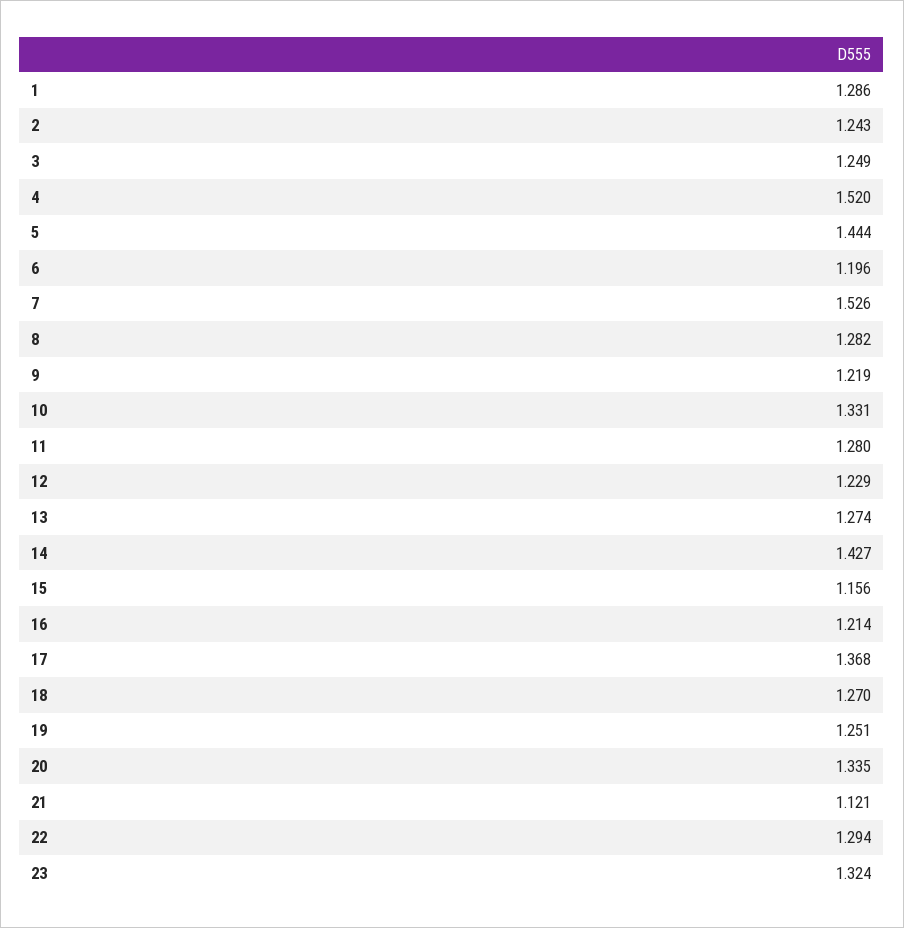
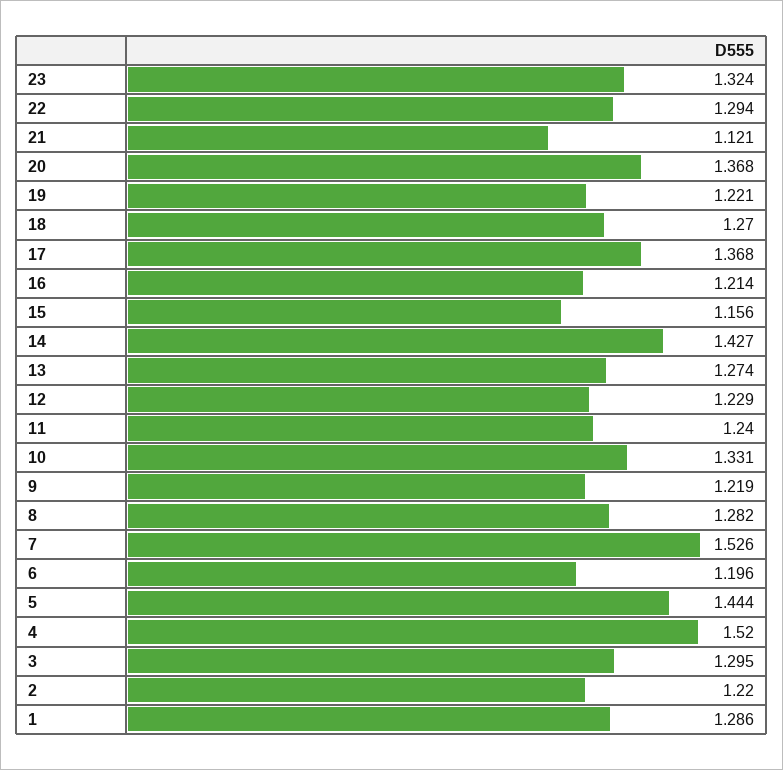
  {
    "1": 1.286,
-   "2": 1.243,
+   "2": 1.22,
-   "3": 1.249,
+   "3": 1.295,
    "4": 1.52,
    "5": 1.444,
    "6": 1.196,
    "7": 1.526,
    "8": 1.282,
    "9": 1.219,
    "10": 1.331,
-   "11": 1.28,
+   "11": 1.24,
    "12": 1.229,
    "13": 1.274,
    "14": 1.427,
    "15": 1.156,
    "16": 1.214,
    "17": 1.368,
    "18": 1.27,
-   "19": 1.251,
+   "19": 1.221,
-   "20": 1.335,
+   "20": 1.368,
    "21": 1.121,
    "22": 1.294,
    "23": 1.324
  }

